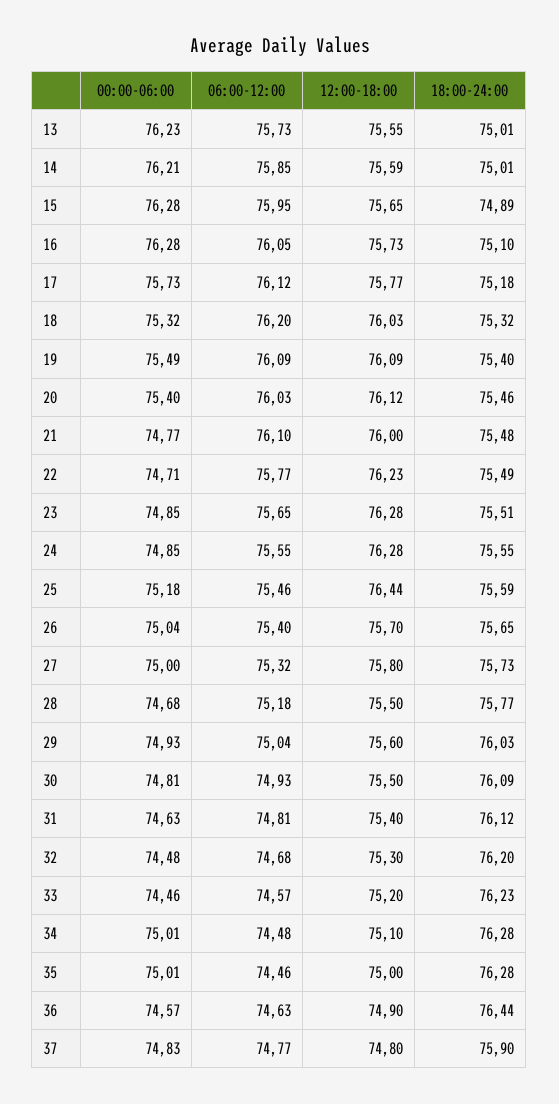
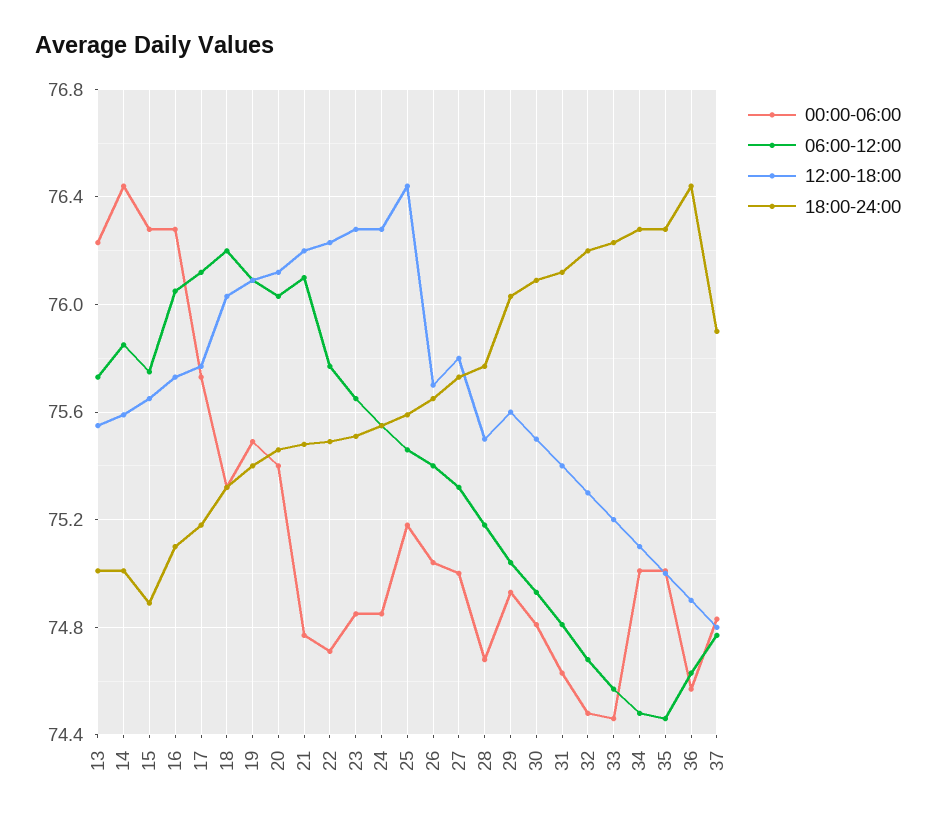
  {
    "00:00-06:00": {
      "13": 76.23,
-     "14": 76.21,
+     "14": 76.45,
      "15": 76.28,
      "16": 76.28,
      "17": 75.73,
      "18": 75.32,
      "19": 75.49,
      "20": 75.4,
      "21": 74.77,
      "22": 74.71,
      "23": 74.85,
      "24": 74.85,
      "25": 75.18,
      "26": 75.04,
      "27": 75,
      "28": 74.68,
      "29": 74.93,
      "30": 74.81,
      "31": 74.63,
      "32": 74.48,
      "33": 74.46,
      "34": 75.01,
      "35": 75.01,
      "36": 74.57,
      "37": 74.83
    },
    "06:00-12:00": {
      "13": 75.73,
      "14": 75.85,
-     "15": 75.95,
+     "15": 75.75,
      "16": 76.05,
      "17": 76.12,
      "18": 76.2,
      "19": 76.09,
      "20": 76.03,
      "21": 76.1,
      "22": 75.77,
      "23": 75.65,
      "24": 75.55,
      "25": 75.46,
      "26": 75.4,
      "27": 75.32,
      "28": 75.18,
      "29": 75.04,
      "30": 74.93,
      "31": 74.81,
      "32": 74.68,
      "33": 74.57,
      "34": 74.48,
      "35": 74.46,
      "36": 74.63,
      "37": 74.77
    },
    "12:00-18:00": {
      "13": 75.55,
      "14": 75.59,
      "15": 75.65,
      "16": 75.73,
      "17": 75.77,
      "18": 76.03,
      "19": 76.09,
      "20": 76.12,
-     "21": 76,
+     "21": 76.2,
      "22": 76.23,
      "23": 76.28,
      "24": 76.28,
      "25": 76.44,
      "26": 75.7,
      "27": 75.8,
      "28": 75.5,
      "29": 75.6,
      "30": 75.5,
      "31": 75.4,
      "32": 75.3,
      "33": 75.2,
      "34": 75.1,
      "35": 75,
      "36": 74.9,
      "37": 74.8
    },
    "18:00-24:00": {
      "13": 75.01,
      "14": 75.01,
      "15": 74.89,
      "16": 75.1,
      "17": 75.18,
      "18": 75.32,
      "19": 75.4,
      "20": 75.46,
      "21": 75.48,
      "22": 75.49,
      "23": 75.51,
      "24": 75.55,
      "25": 75.59,
      "26": 75.65,
      "27": 75.73,
      "28": 75.77,
      "29": 76.03,
      "30": 76.09,
      "31": 76.12,
      "32": 76.2,
      "33": 76.23,
      "34": 76.28,
      "35": 76.28,
      "36": 76.44,
      "37": 75.9
    }
  }

